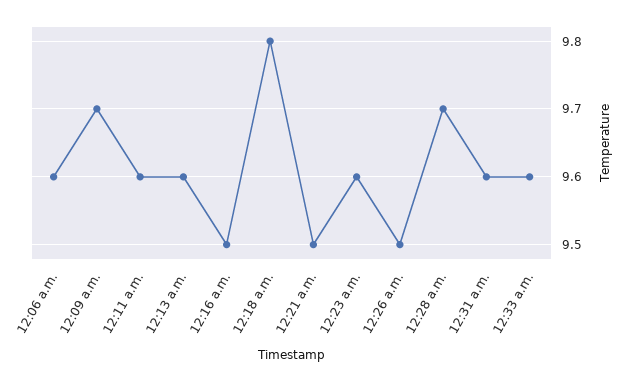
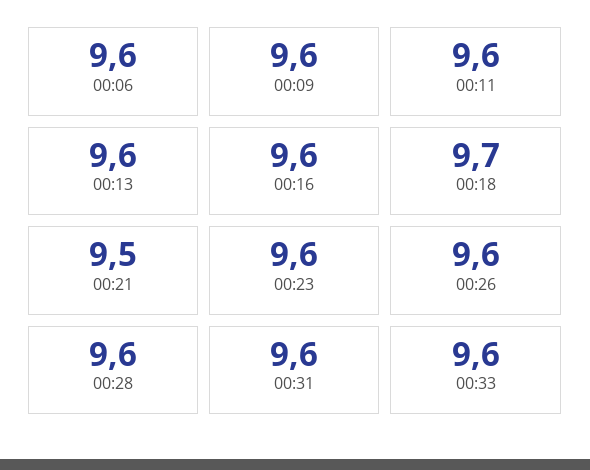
  {
    "12:06 a.m.": 9.6,
-   "12:09 a.m.": 9.7,
+   "12:09 a.m.": 9.6,
    "12:11 a.m.": 9.6,
    "12:13 a.m.": 9.6,
-   "12:16 a.m.": 9.5,
+   "12:16 a.m.": 9.6,
-   "12:18 a.m.": 9.8,
+   "12:18 a.m.": 9.7,
    "12:21 a.m.": 9.5,
    "12:23 a.m.": 9.6,
-   "12:26 a.m.": 9.5,
+   "12:26 a.m.": 9.6,
-   "12:28 a.m.": 9.7,
+   "12:28 a.m.": 9.6,
    "12:31 a.m.": 9.6,
    "12:33 a.m.": 9.6
  }

